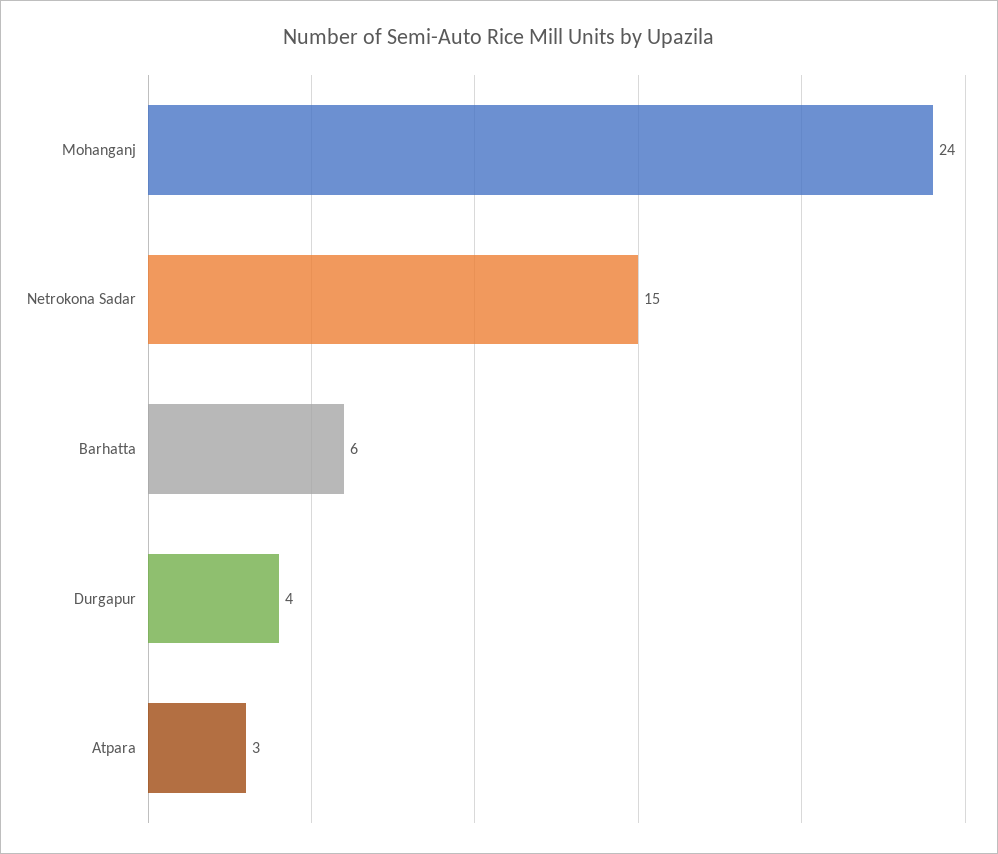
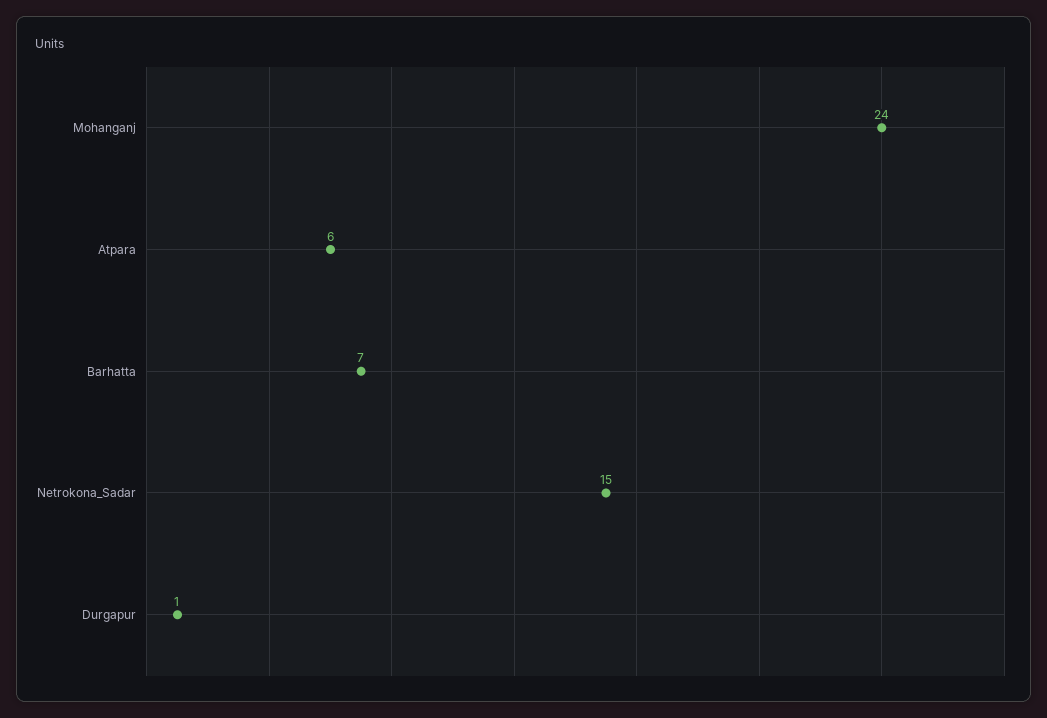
  {
    "Mohanganj": 24,
    "Netrokona Sadar": 15,
-   "Barhatta": 6,
+   "Barhatta": 7,
-   "Durgapur": 4,
+   "Durgapur": 1,
-   "Atpara": 3
+   "Atpara": 6
  }

